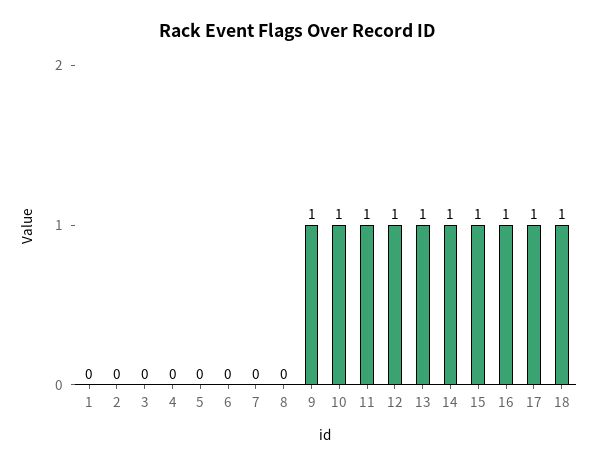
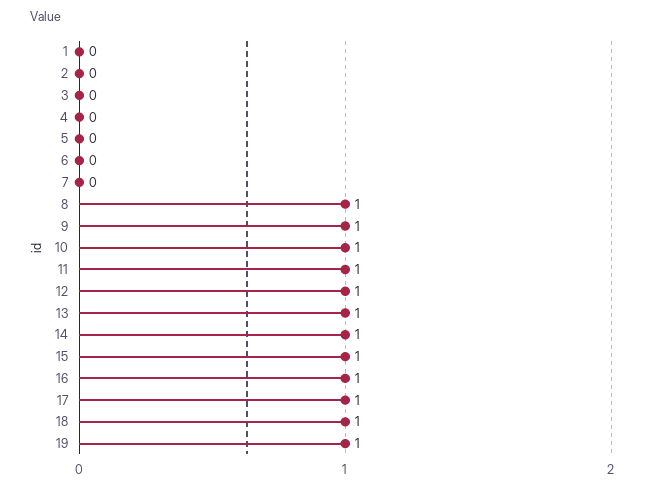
  {
    "1": 0,
    "2": 0,
    "3": 0,
    "4": 0,
    "5": 0,
    "6": 0,
    "7": 0,
-   "8": 0,
+   "8": 1,
    "9": 1,
    "10": 1,
    "11": 1,
    "12": 1,
    "13": 1,
    "14": 1,
    "15": 1,
    "16": 1,
    "17": 1,
-   "18": 1
+   "18": 1,
+   "19": 1
  }

